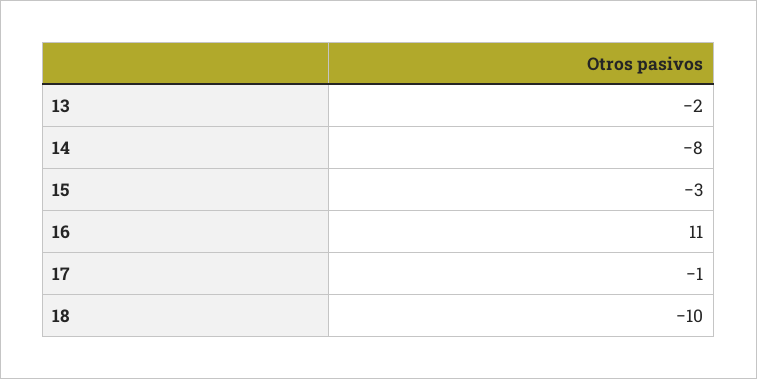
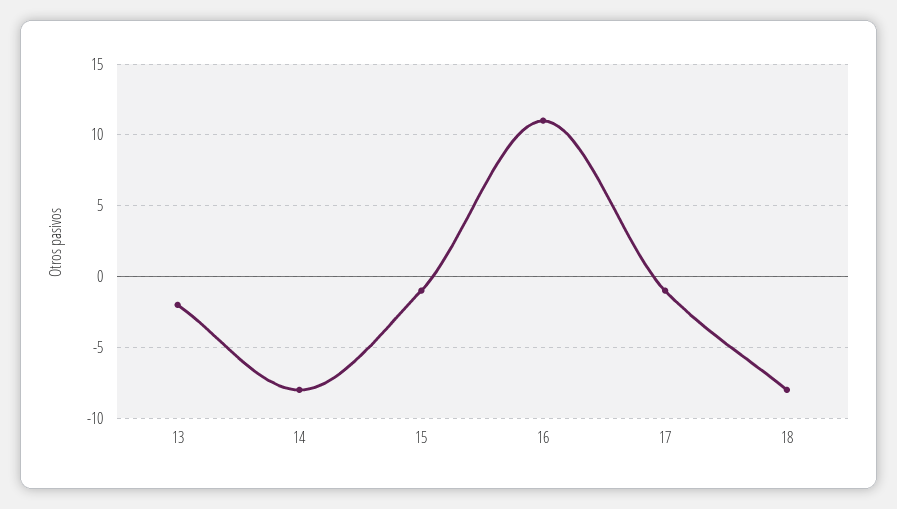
  {
    "13": -2,
    "14": -8,
-   "15": -3,
+   "15": -1,
    "16": 11,
    "17": -1,
-   "18": -10
+   "18": -8
  }

